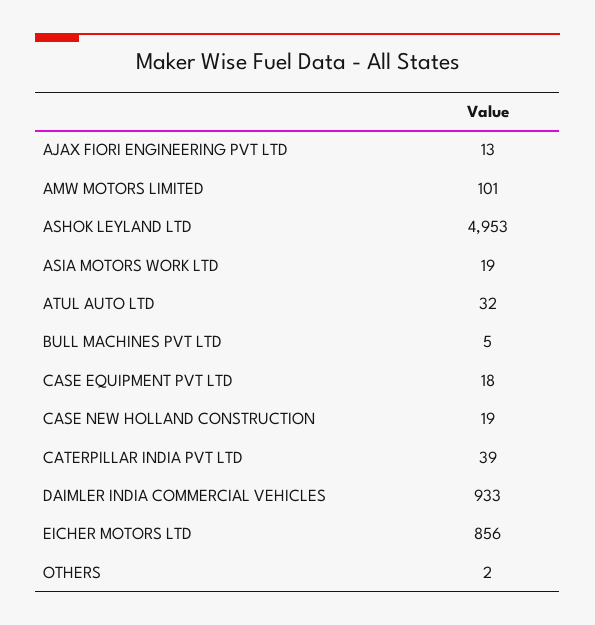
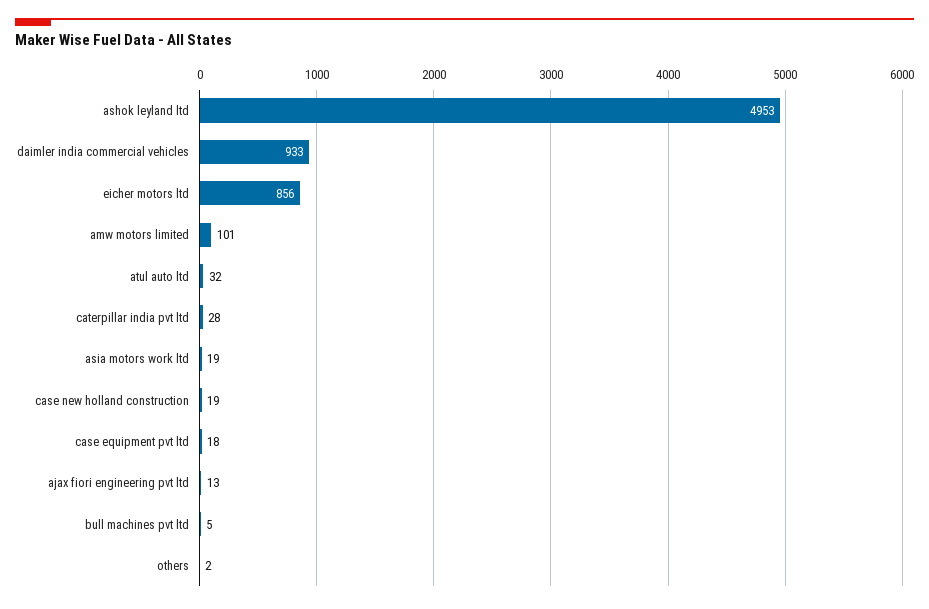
  {
    "AJAX FIORI ENGINEERING PVT LTD": 13,
    "AMW MOTORS LIMITED": 101,
    "ASHOK LEYLAND LTD": 4953,
    "ASIA MOTORS WORK LTD": 19,
    "ATUL AUTO LTD": 32,
    "BULL MACHINES PVT LTD": 5,
    "CASE EQUIPMENT PVT LTD": 18,
    "CASE NEW HOLLAND CONSTRUCTION": 19,
-   "CATERPILLAR INDIA PVT LTD": 39,
+   "CATERPILLAR INDIA PVT LTD": 28,
    "DAIMLER INDIA COMMERCIAL VEHICLES": 933,
    "EICHER MOTORS LTD": 856,
    "OTHERS": 2
  }

